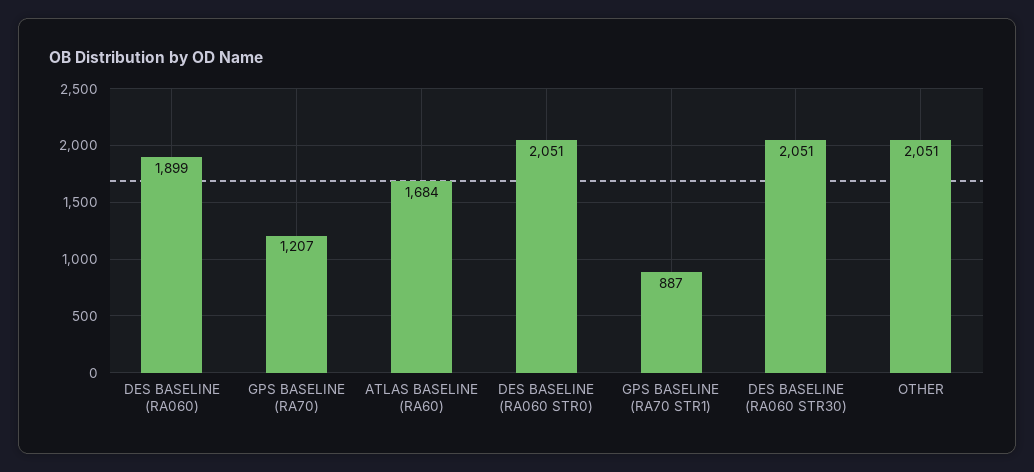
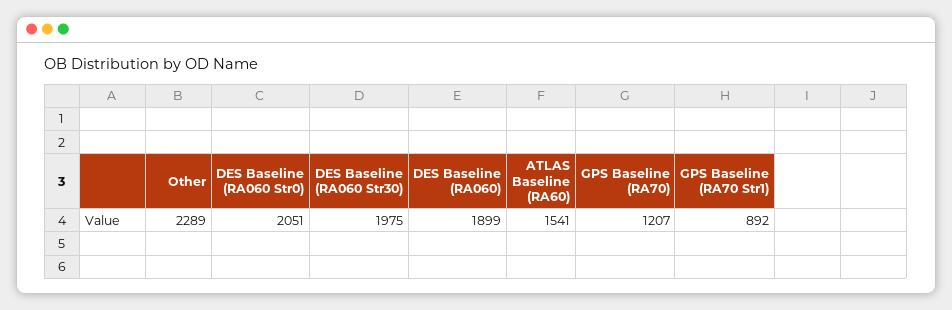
  {
    "DES BASELINE (RA060)": 1899,
    "GPS BASELINE (RA70)": 1207,
-   "ATLAS BASELINE (RA60)": 1684,
+   "ATLAS BASELINE (RA60)": 1541,
    "DES BASELINE (RA060 STR0)": 2051,
-   "GPS BASELINE (RA70 STR1)": 887,
+   "GPS BASELINE (RA70 STR1)": 892,
-   "DES BASELINE (RA060 STR30)": 2051,
+   "DES BASELINE (RA060 STR30)": 1975,
-   "OTHER": 2051
+   "OTHER": 2289
  }

